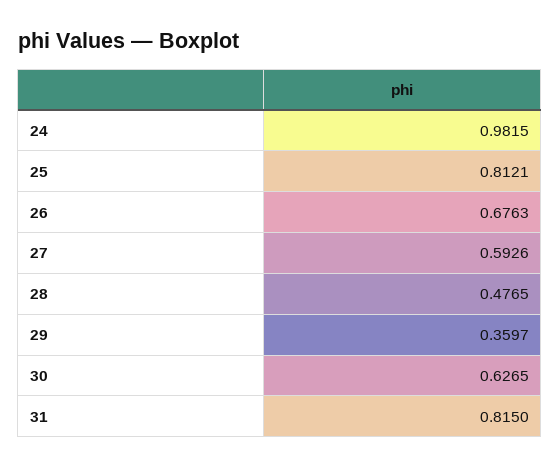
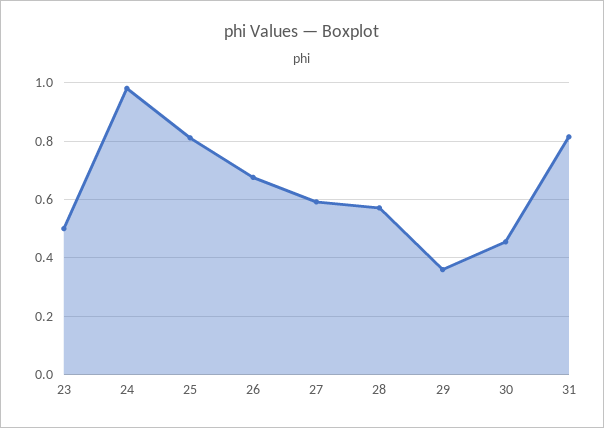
  {
    "24": 0.9815,
    "25": 0.8121,
    "26": 0.6763,
    "27": 0.5926,
-   "28": 0.4765,
+   "28": 0.575,
    "29": 0.3597,
-   "30": 0.6265,
+   "30": 0.45,
-   "31": 0.815
+   "31": 0.815,
+   "23": 0.5
  }

